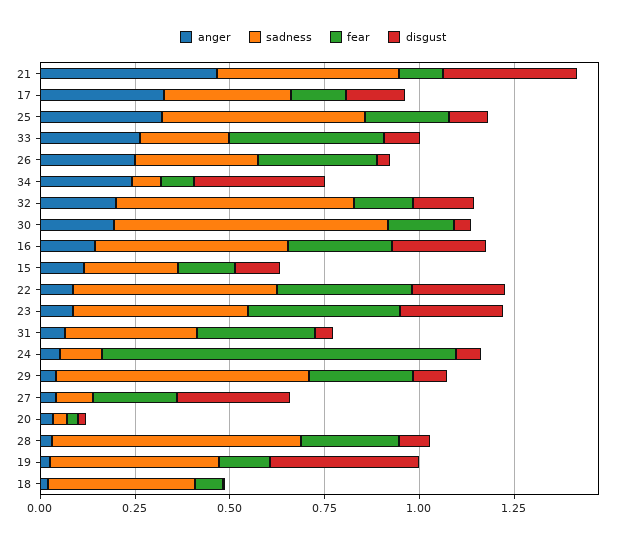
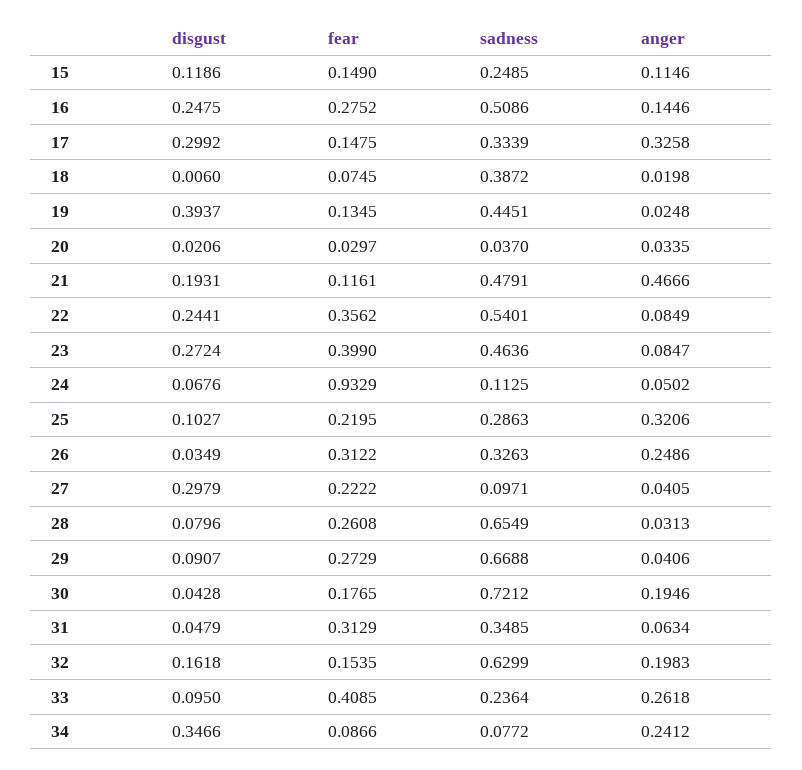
  {
    "anger": {
      "21": 0.4666,
      "17": 0.3258,
      "25": 0.3206,
      "33": 0.2618,
      "26": 0.2486,
      "34": 0.2412,
      "32": 0.1983,
      "30": 0.1946,
      "16": 0.1446,
      "15": 0.1146,
      "22": 0.0849,
      "23": 0.0847,
      "31": 0.0634,
      "24": 0.0502,
      "29": 0.0406,
      "27": 0.0405,
      "20": 0.0335,
      "28": 0.0313,
      "19": 0.0248,
      "18": 0.0198
    },
    "sadness": {
      "21": 0.4791,
      "17": 0.3339,
-     "25": 0.55,
+     "25": 0.2863,
      "33": 0.2364,
      "26": 0.3263,
      "34": 0.0772,
      "32": 0.6299,
      "30": 0.7212,
      "16": 0.5086,
      "15": 0.2485,
      "22": 0.5401,
      "23": 0.4636,
      "31": 0.3485,
      "24": 0.1125,
      "29": 0.6688,
      "27": 0.0971,
      "20": 0.037,
      "28": 0.6549,
      "19": 0.4451,
      "18": 0.3872
    },
    "fear": {
      "21": 0.1161,
      "17": 0.1475,
      "25": 0.2195,
      "33": 0.4085,
      "26": 0.3122,
      "34": 0.0866,
      "32": 0.1535,
      "30": 0.1765,
      "16": 0.2752,
      "15": 0.149,
      "22": 0.3562,
      "23": 0.399,
      "31": 0.3129,
      "24": 0.9329,
      "29": 0.2729,
      "27": 0.2222,
      "20": 0.0297,
      "28": 0.2608,
      "19": 0.1345,
      "18": 0.0745
    },
    "disgust": {
-     "21": 0.35,
+     "21": 0.1931,
-     "17": 0.15,
+     "17": 0.2992,
      "25": 0.1027,
      "33": 0.095,
      "26": 0.0349,
      "34": 0.3466,
      "32": 0.1618,
      "30": 0.0428,
      "16": 0.2475,
      "15": 0.1186,
      "22": 0.2441,
      "23": 0.2724,
      "31": 0.0479,
      "24": 0.0676,
      "29": 0.0907,
      "27": 0.2979,
      "20": 0.0206,
      "28": 0.0796,
      "19": 0.3937,
      "18": 0.006
    }
  }

